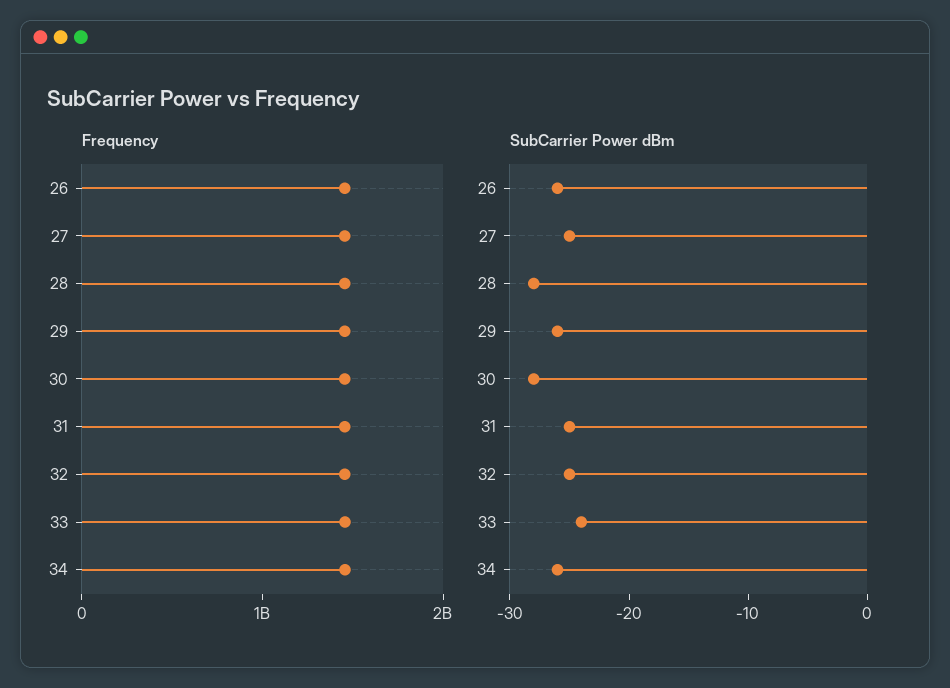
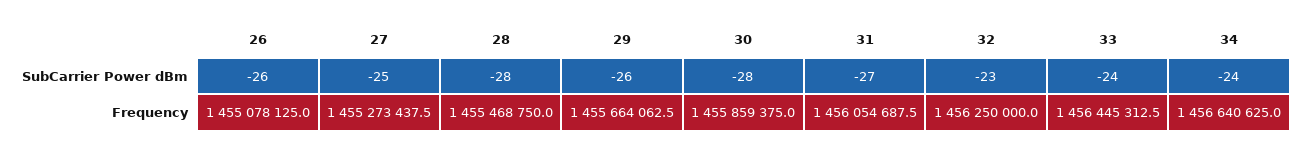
  {
    "Frequency": {
      "26": 1455078125,
      "27": 1455273437.5,
      "28": 1455468750,
      "29": 1455664062.5,
      "30": 1455859375,
      "31": 1456054687.5,
      "32": 1456250000,
      "33": 1456445312.5,
      "34": 1456640625
    },
    "SubCarrier Power dBm": {
      "26": -26,
      "27": -25,
      "28": -28,
      "29": -26,
      "30": -28,
-     "31": -25,
+     "31": -27,
-     "32": -25,
+     "32": -23,
      "33": -24,
-     "34": -26
+     "34": -24
    }
  }

